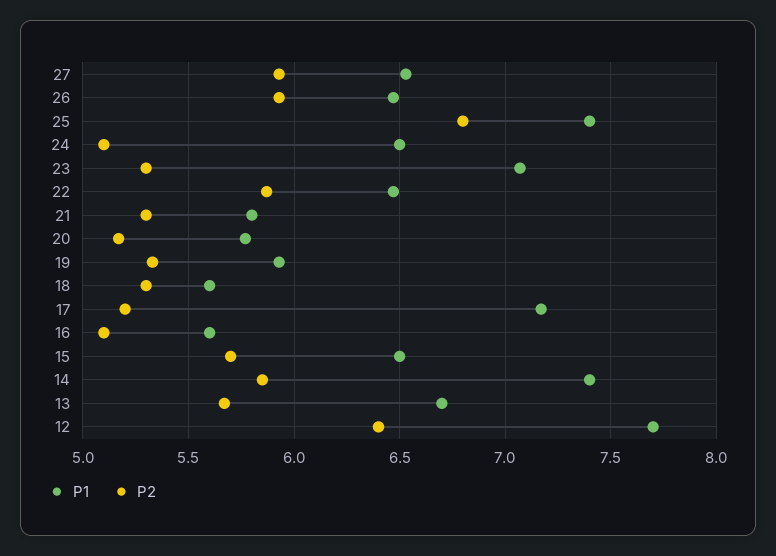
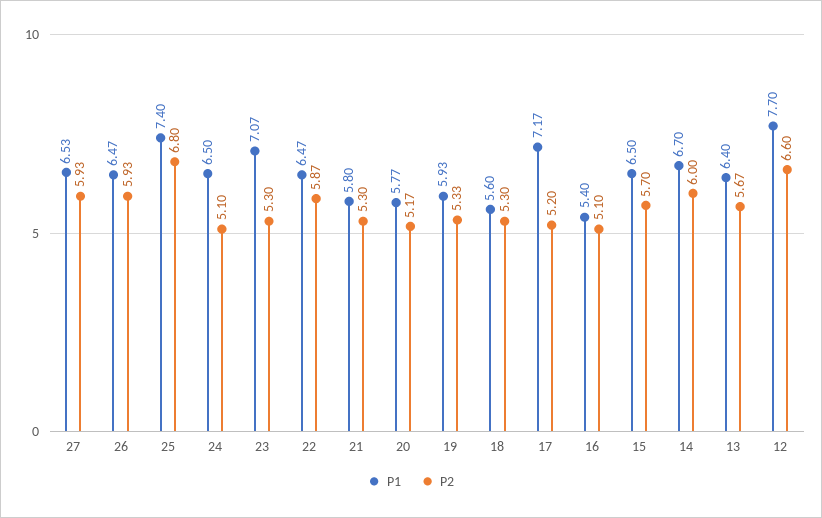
  {
    "P1": {
      "27": 6.53,
      "26": 6.47,
      "25": 7.4,
      "24": 6.5,
      "23": 7.07,
      "22": 6.47,
      "21": 5.8,
      "20": 5.77,
      "19": 5.93,
      "18": 5.6,
      "17": 7.17,
-     "16": 5.6,
+     "16": 5.4,
      "15": 6.5,
-     "14": 7.4,
+     "14": 6.7,
-     "13": 6.7,
+     "13": 6.4,
      "12": 7.7
    },
    "P2": {
      "27": 5.93,
      "26": 5.93,
      "25": 6.8,
      "24": 5.1,
      "23": 5.3,
      "22": 5.87,
      "21": 5.3,
      "20": 5.17,
      "19": 5.33,
      "18": 5.3,
      "17": 5.2,
      "16": 5.1,
      "15": 5.7,
-     "14": 5.85,
+     "14": 6,
      "13": 5.67,
-     "12": 6.4
+     "12": 6.6
    }
  }

